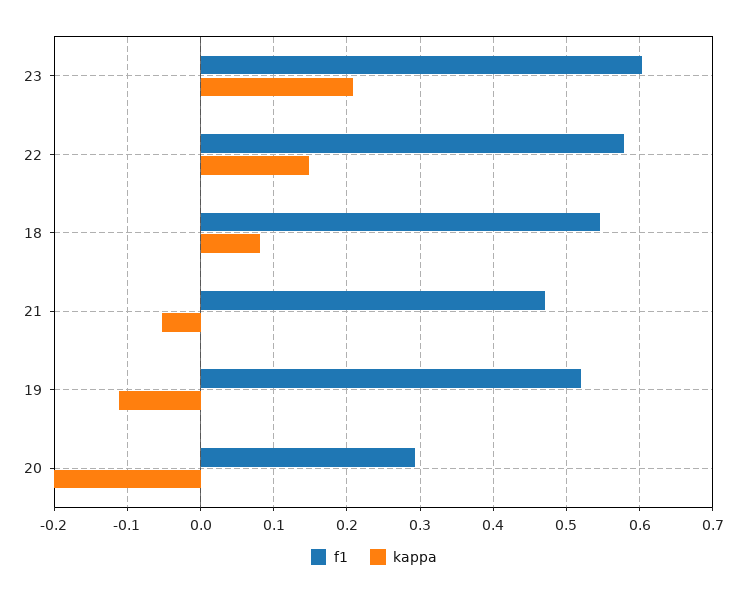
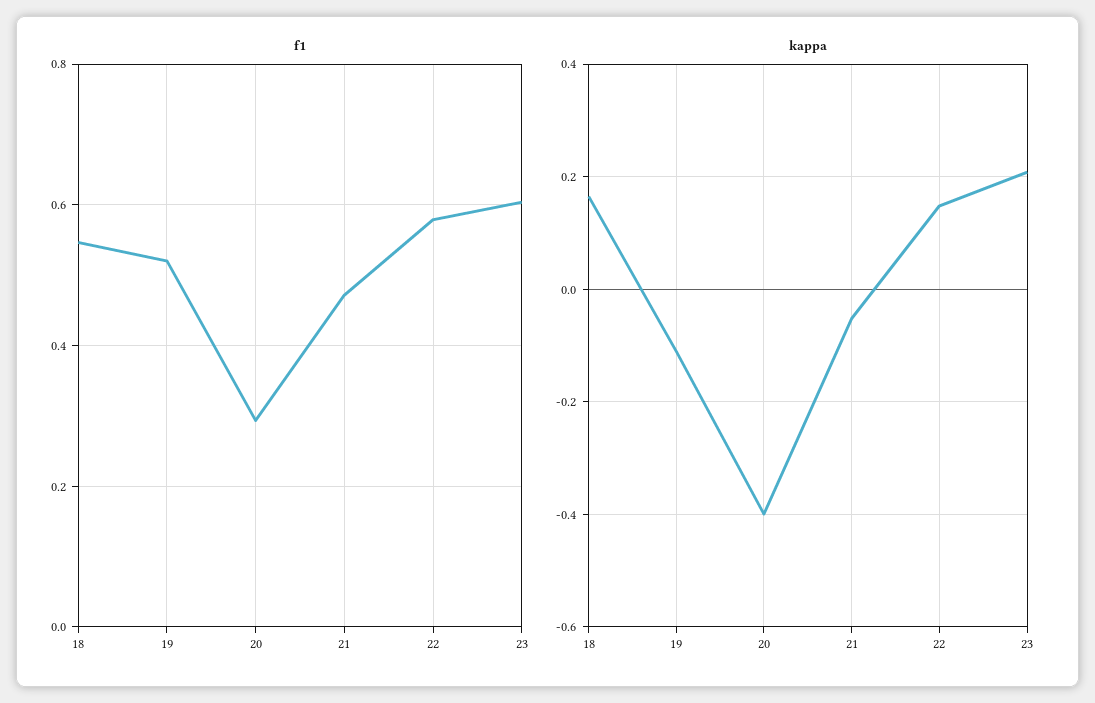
  {
    "f1": {
      "23": 0.6,
      "22": 0.58,
      "18": 0.55,
      "21": 0.47,
      "19": 0.52,
      "20": 0.29
    },
    "kappa": {
      "23": 0.21,
      "22": 0.15,
-     "18": 0.08,
+     "18": 0.16,
      "21": -0.05,
      "19": -0.11,
-     "20": -0.2
+     "20": -0.4
    }
  }

